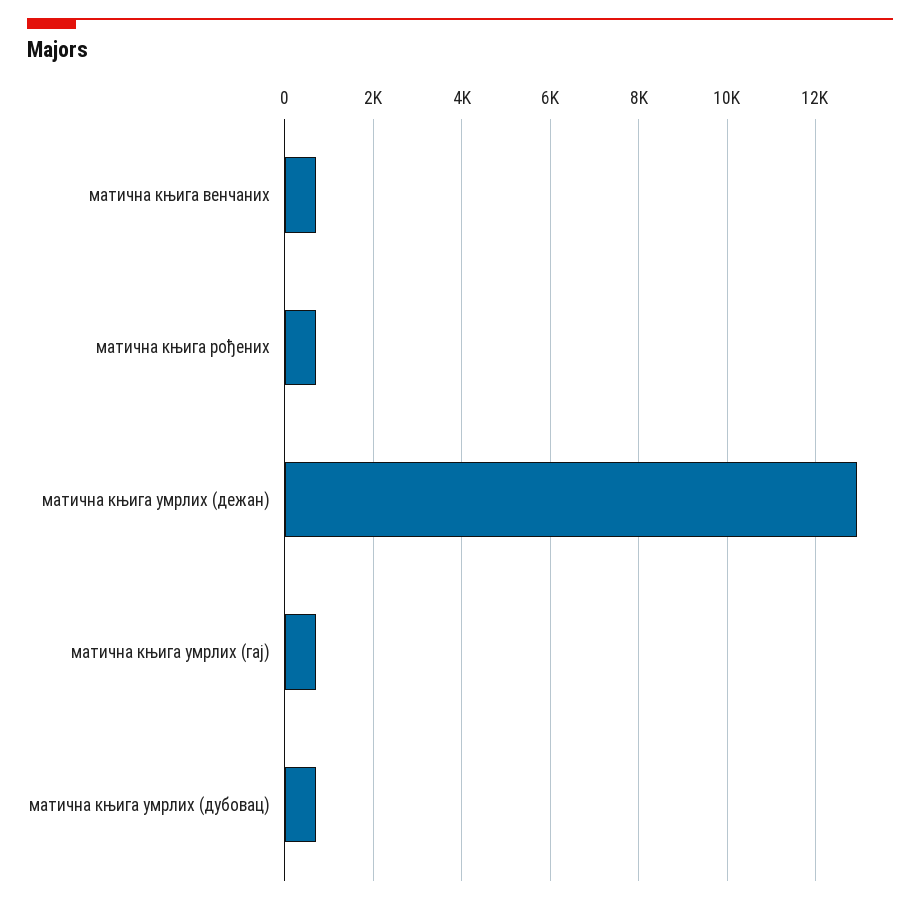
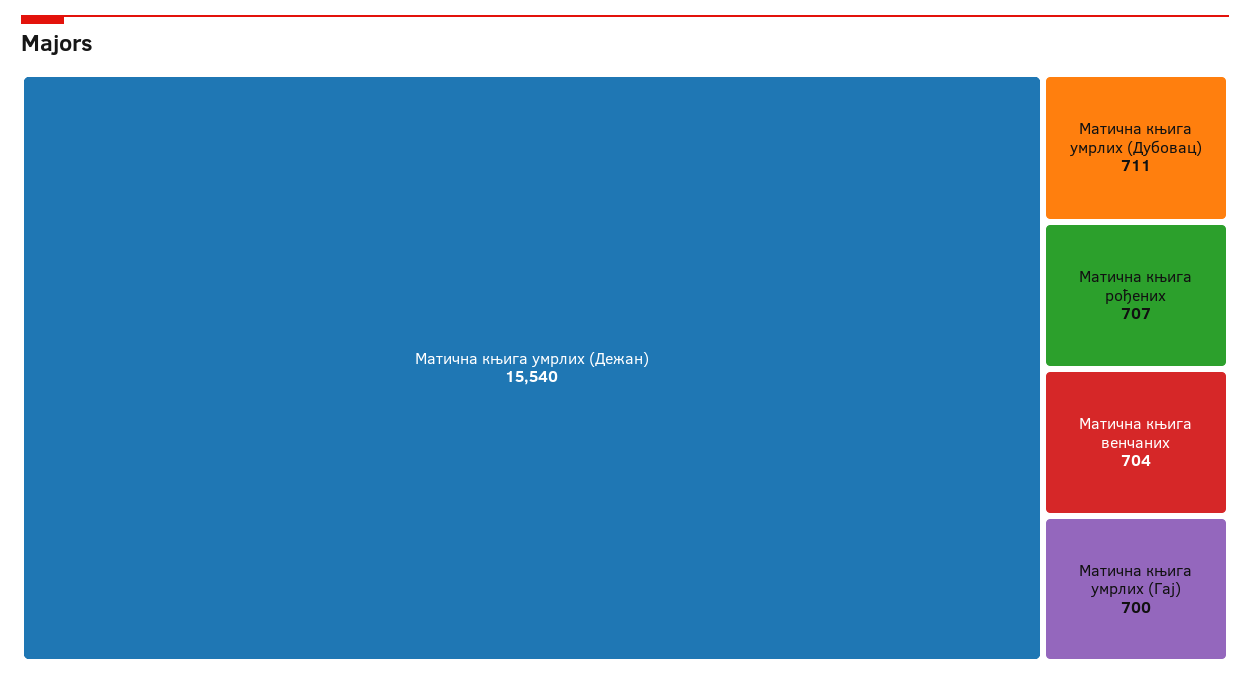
  {
    "матична књига венчаних": 704,
    "матична књига рођених": 707,
-   "матична књига умрлих (дежан)": 13000,
+   "матична књига умрлих (дежан)": 15540,
    "матична књига умрлих (гај)": 700,
    "матична књига умрлих (дубовац)": 711
  }

